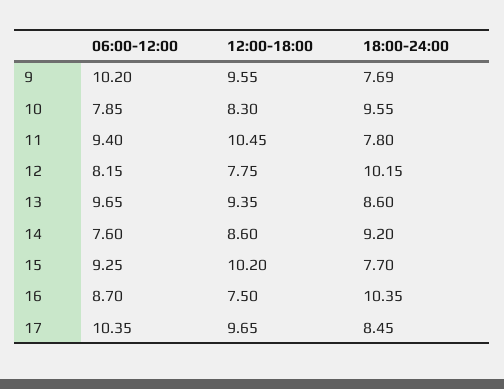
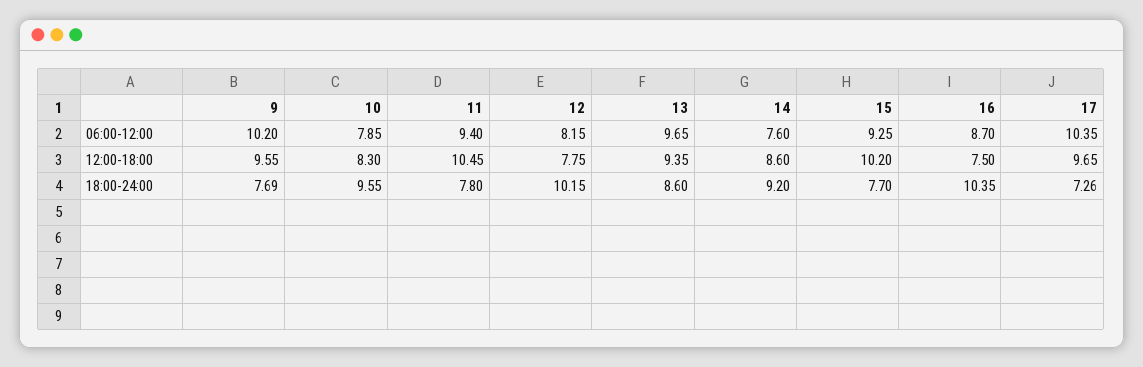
  {
    "06:00-12:00": {
      "9": 10.2,
      "10": 7.85,
      "11": 9.4,
      "12": 8.15,
      "13": 9.65,
      "14": 7.6,
      "15": 9.25,
      "16": 8.7,
      "17": 10.35
    },
    "12:00-18:00": {
      "9": 9.55,
      "10": 8.3,
      "11": 10.45,
      "12": 7.75,
      "13": 9.35,
      "14": 8.6,
      "15": 10.2,
      "16": 7.5,
      "17": 9.65
    },
    "18:00-24:00": {
      "9": 7.69,
      "10": 9.55,
      "11": 7.8,
      "12": 10.15,
      "13": 8.6,
      "14": 9.2,
      "15": 7.7,
      "16": 10.35,
-     "17": 8.45
+     "17": 7.26
    }
  }

